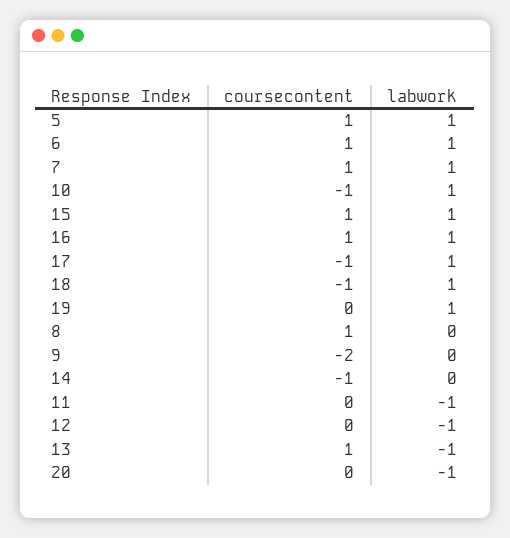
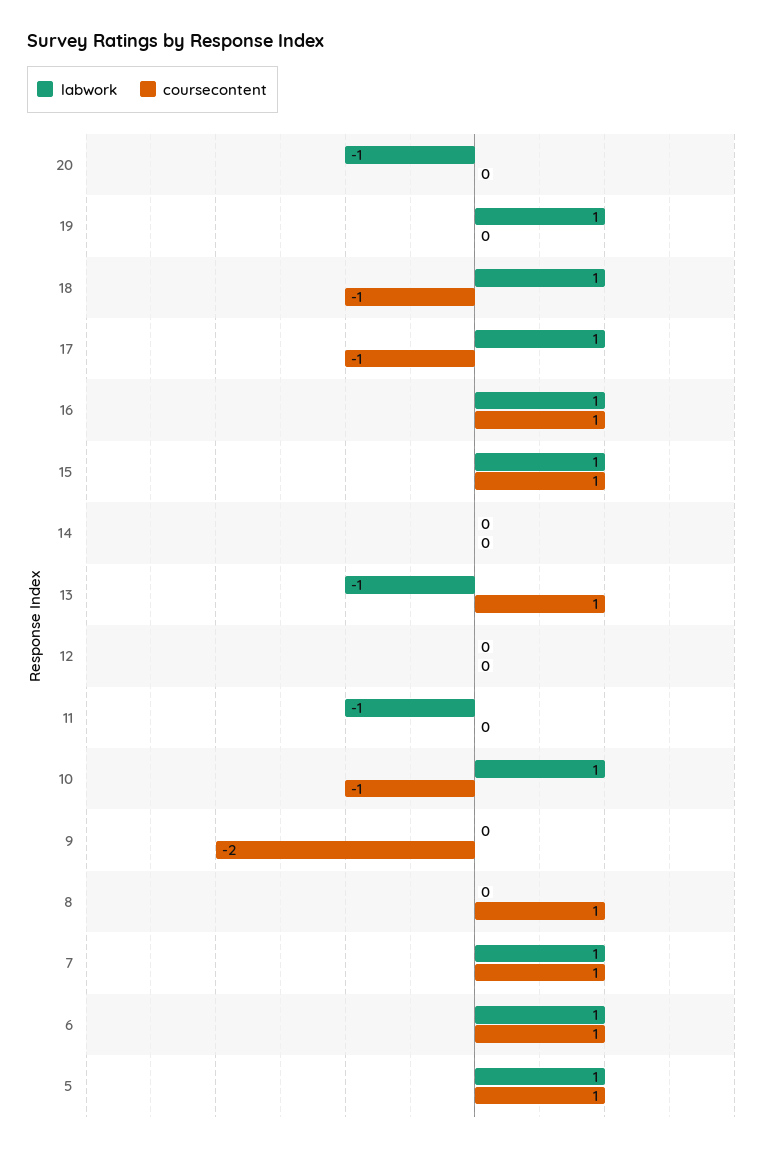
  {
    "coursecontent": {
      "5": 1,
      "6": 1,
      "7": 1,
      "10": -1,
      "15": 1,
      "16": 1,
      "17": -1,
      "18": -1,
      "19": 0,
      "8": 1,
      "9": -2,
-     "14": -1,
+     "14": 0,
      "11": 0,
      "12": 0,
      "13": 1,
      "20": 0
    },
    "labwork": {
      "5": 1,
      "6": 1,
      "7": 1,
      "10": 1,
      "15": 1,
      "16": 1,
      "17": 1,
      "18": 1,
      "19": 1,
      "8": 0,
      "9": 0,
      "14": 0,
      "11": -1,
-     "12": -1,
+     "12": 0,
      "13": -1,
      "20": -1
    }
  }

